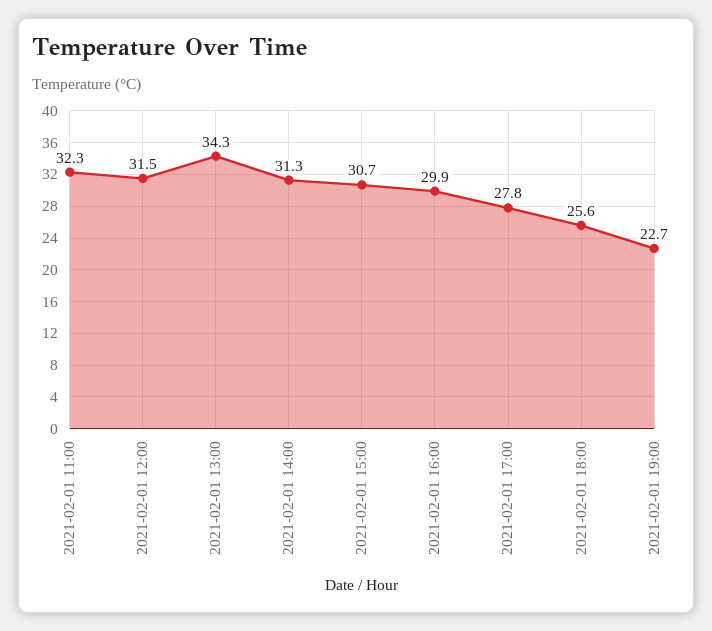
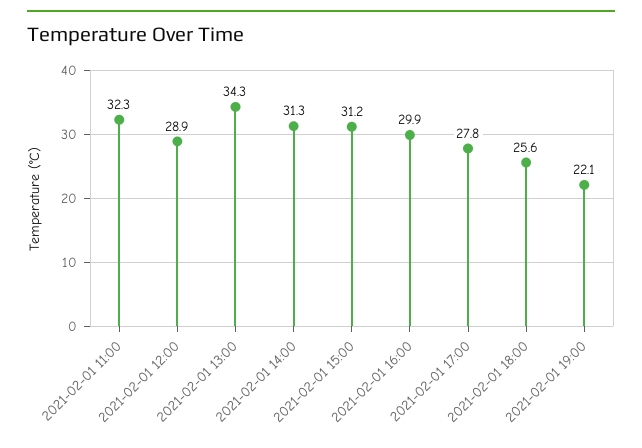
  {
    "2021-02-01 11:00": 32.3,
-   "2021-02-01 12:00": 31.5,
+   "2021-02-01 12:00": 28.9,
    "2021-02-01 13:00": 34.3,
    "2021-02-01 14:00": 31.3,
-   "2021-02-01 15:00": 30.7,
+   "2021-02-01 15:00": 31.2,
    "2021-02-01 16:00": 29.9,
    "2021-02-01 17:00": 27.8,
    "2021-02-01 18:00": 25.6,
-   "2021-02-01 19:00": 22.7
+   "2021-02-01 19:00": 22.1
  }

